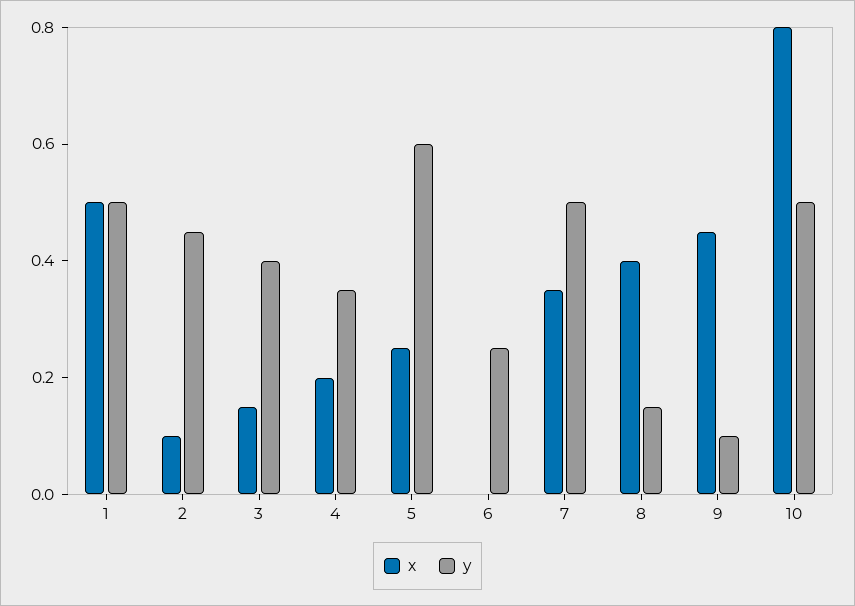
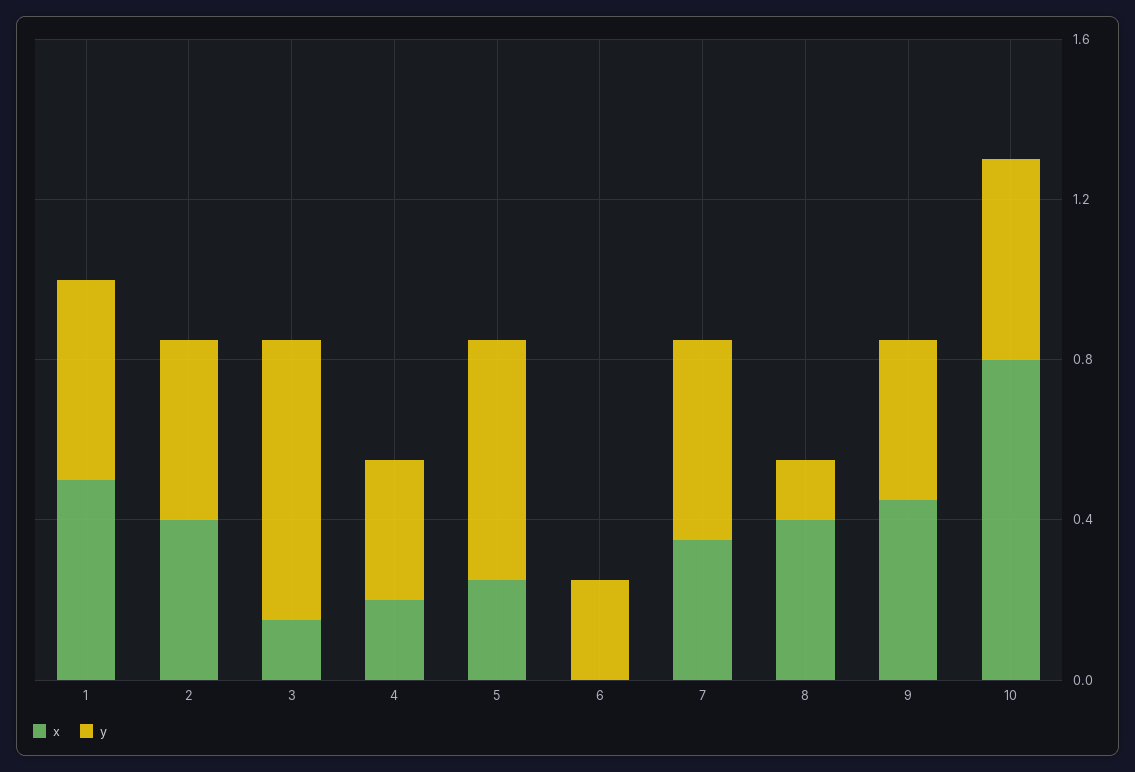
  {
    "x": {
      "1": 0.5,
-     "2": 0.1,
+     "2": 0.4,
      "3": 0.15,
      "4": 0.2,
      "5": 0.25,
      "6": 0,
      "7": 0.35,
      "8": 0.4,
      "9": 0.45,
      "10": 0.8
    },
    "y": {
      "1": 0.5,
      "2": 0.45,
-     "3": 0.4,
+     "3": 0.7,
      "4": 0.35,
      "5": 0.6,
      "6": 0.25,
      "7": 0.5,
      "8": 0.15,
-     "9": 0.1,
+     "9": 0.4,
      "10": 0.5
    }
  }

